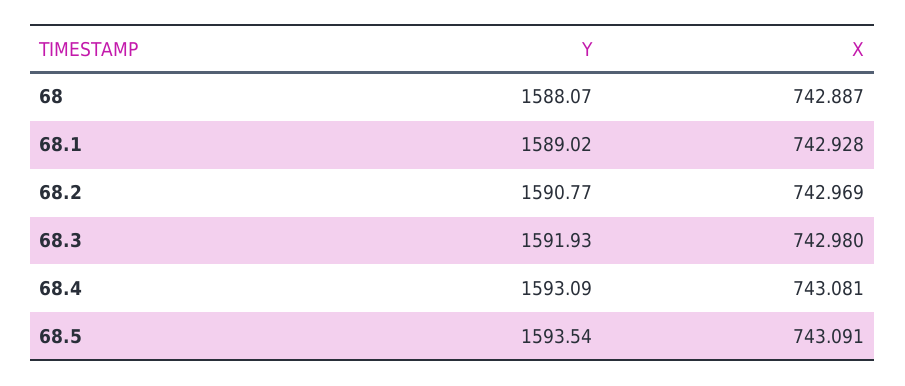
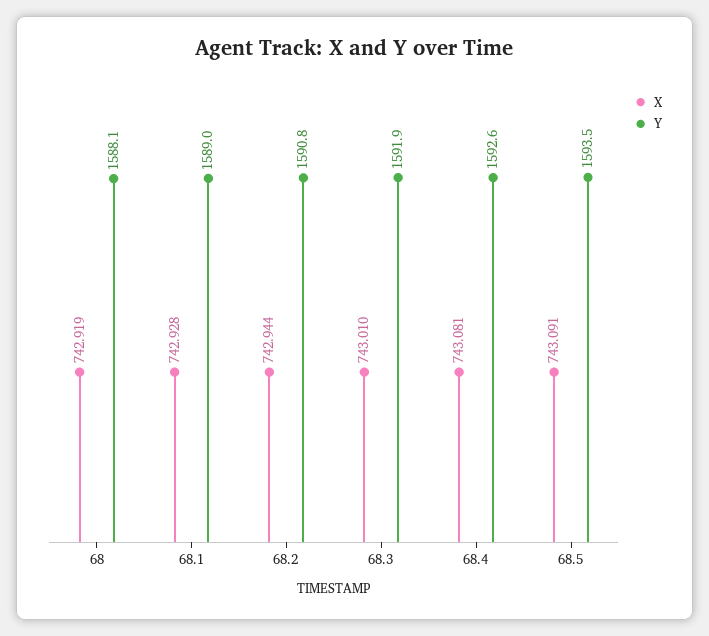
  {
    "Y": {
      "68": 1588.07,
      "68.1": 1589.02,
      "68.2": 1590.77,
      "68.3": 1591.93,
-     "68.4": 1593.09,
+     "68.4": 1592.6,
      "68.5": 1593.54
    },
    "X": {
-     "68": 742.887,
+     "68": 742.919,
      "68.1": 742.928,
-     "68.2": 742.969,
+     "68.2": 742.944,
-     "68.3": 742.98,
+     "68.3": 743.01,
      "68.4": 743.081,
      "68.5": 743.091
    }
  }

